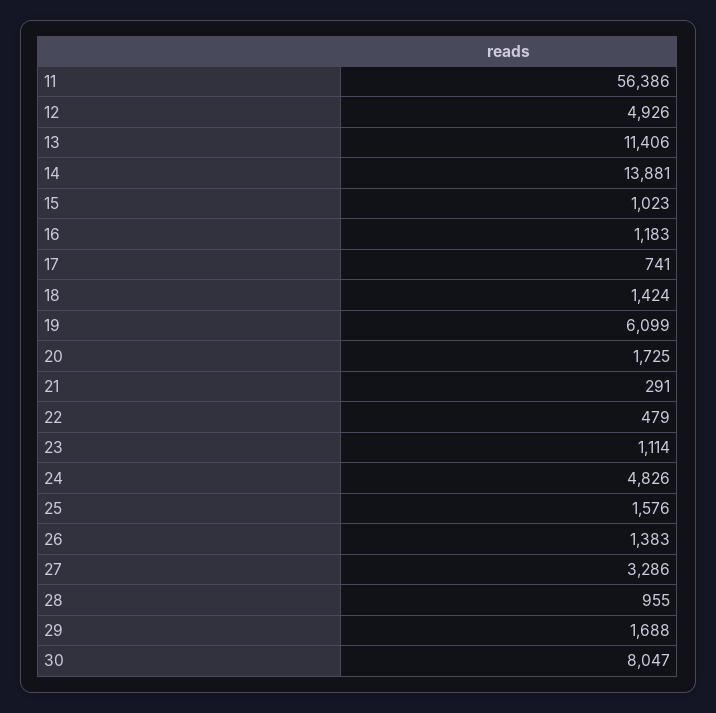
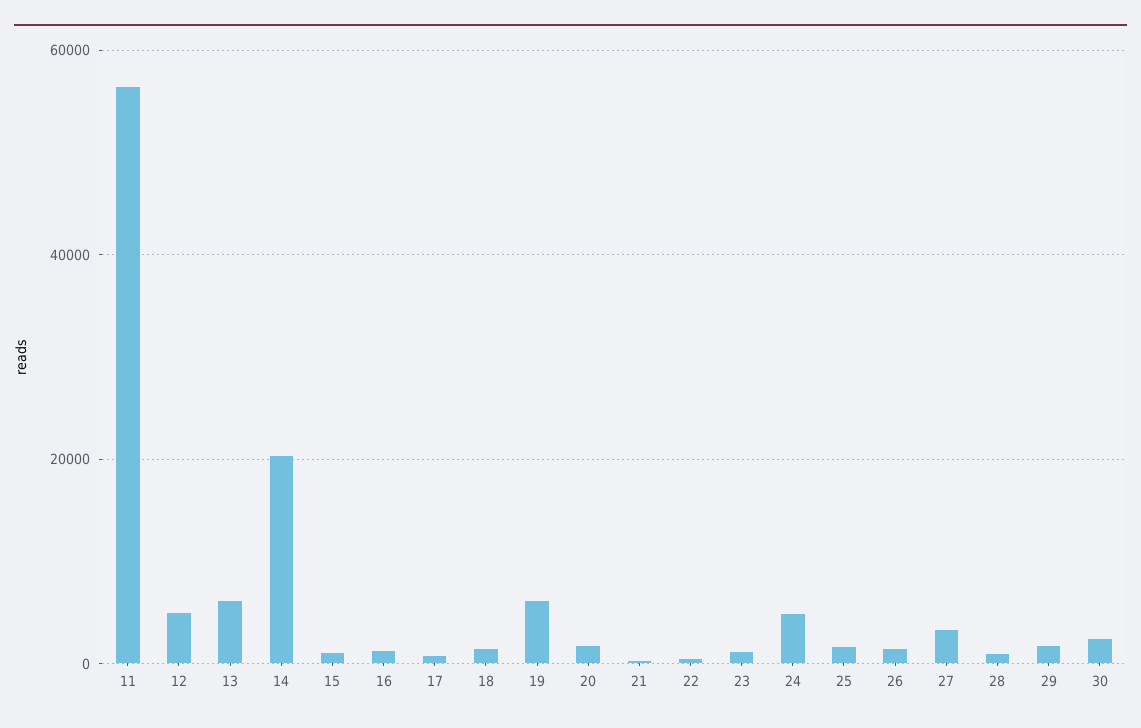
  {
    "11": 56386,
    "12": 4926,
-   "13": 11406,
+   "13": 6000,
-   "14": 13881,
+   "14": 20000,
    "15": 1023,
    "16": 1183,
    "17": 741,
    "18": 1424,
    "19": 6099,
    "20": 1725,
    "21": 291,
    "22": 479,
    "23": 1114,
    "24": 4826,
    "25": 1576,
    "26": 1383,
    "27": 3286,
    "28": 955,
    "29": 1688,
-   "30": 8047
+   "30": 2000
  }

